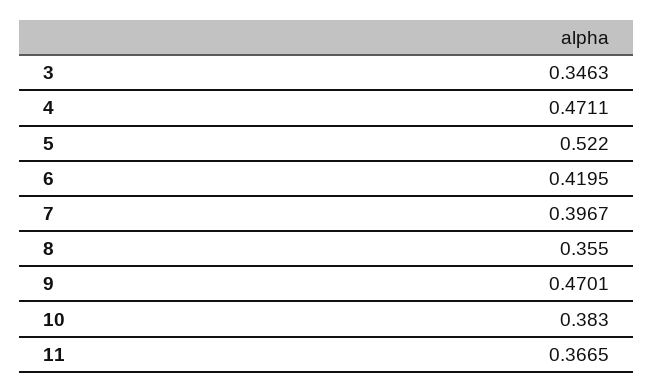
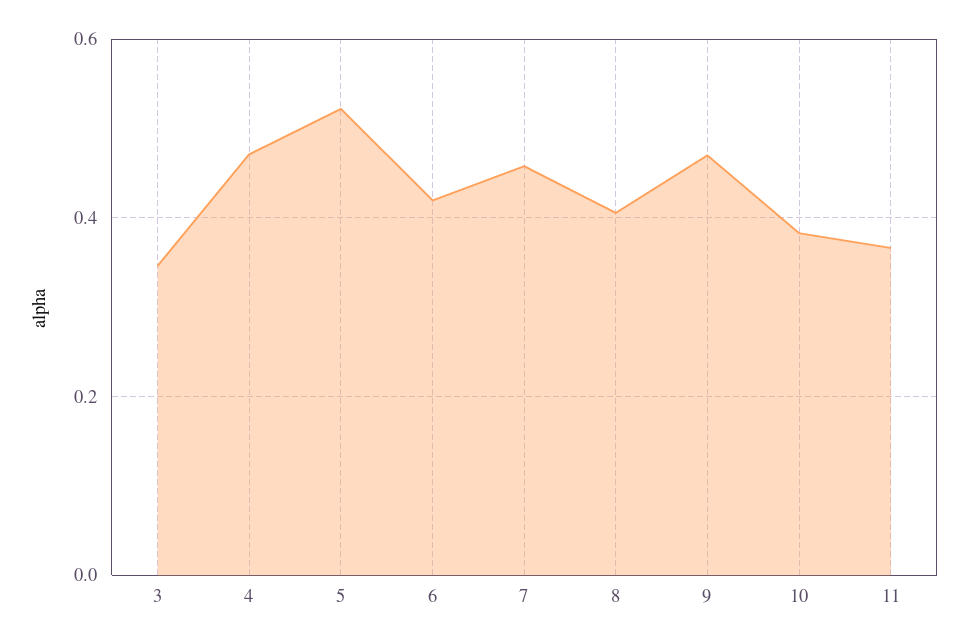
  {
    "3": 0.3463,
    "4": 0.4711,
    "5": 0.522,
    "6": 0.4195,
-   "7": 0.3967,
+   "7": 0.46,
-   "8": 0.355,
+   "8": 0.4,
    "9": 0.4701,
    "10": 0.383,
    "11": 0.3665
  }

